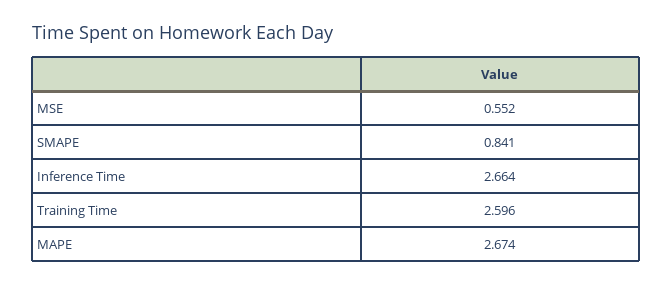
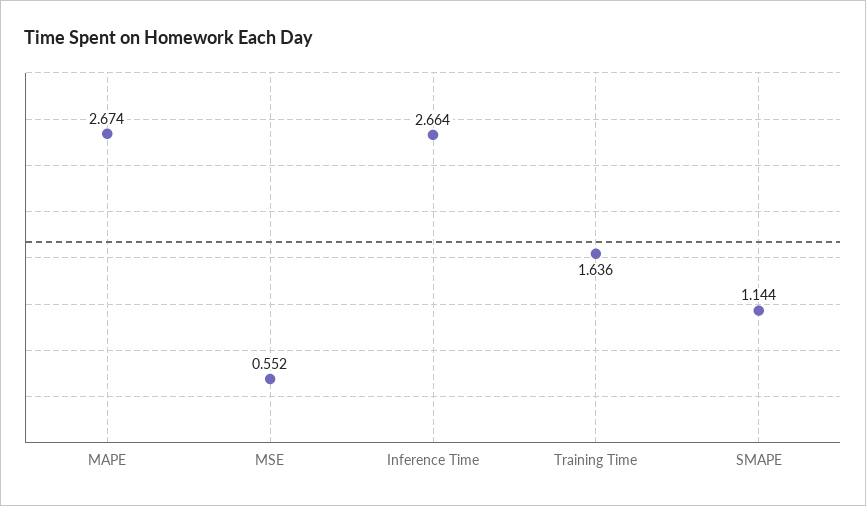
  {
    "MSE": 0.552,
-   "SMAPE": 0.841,
+   "SMAPE": 1.144,
    "Inference Time": 2.664,
-   "Training Time": 2.596,
+   "Training Time": 1.636,
    "MAPE": 2.674
  }

